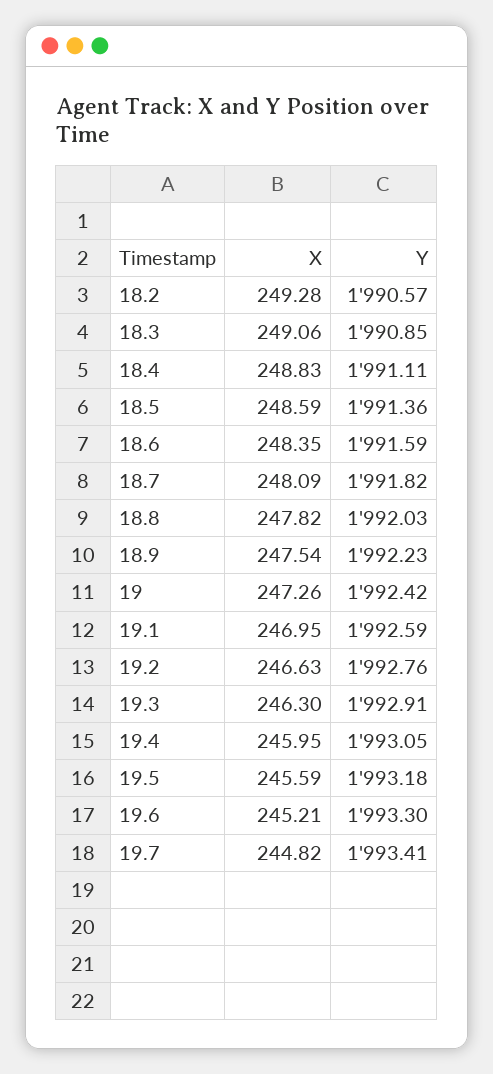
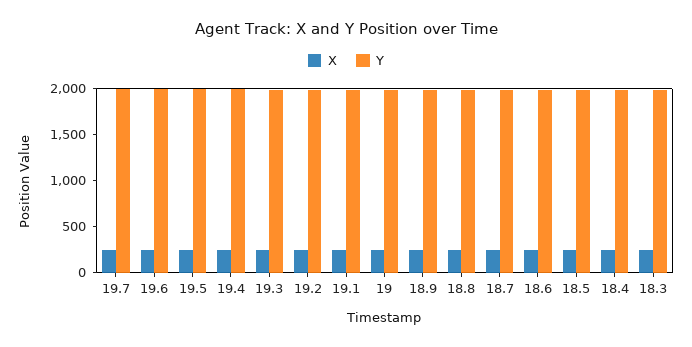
  {
    "X": {
-     "18.2": 249.28,
      "18.3": 249.06,
      "18.4": 248.83,
      "18.5": 248.59,
      "18.6": 248.35,
      "18.7": 248.09,
      "18.8": 247.82,
      "18.9": 247.54,
      "19": 247.26,
      "19.1": 246.95,
      "19.2": 246.63,
      "19.3": 246.3,
      "19.4": 245.95,
      "19.5": 245.59,
      "19.6": 245.21,
      "19.7": 244.82
    },
    "Y": {
-     "18.2": 1990.57,
      "18.3": 1990.85,
      "18.4": 1991.11,
      "18.5": 1991.36,
      "18.6": 1991.59,
      "18.7": 1991.82,
      "18.8": 1992.03,
      "18.9": 1992.23,
      "19": 1992.42,
      "19.1": 1992.59,
      "19.2": 1992.76,
      "19.3": 1992.91,
      "19.4": 1993.05,
      "19.5": 1993.18,
      "19.6": 1993.3,
      "19.7": 1993.41
    }
  }

